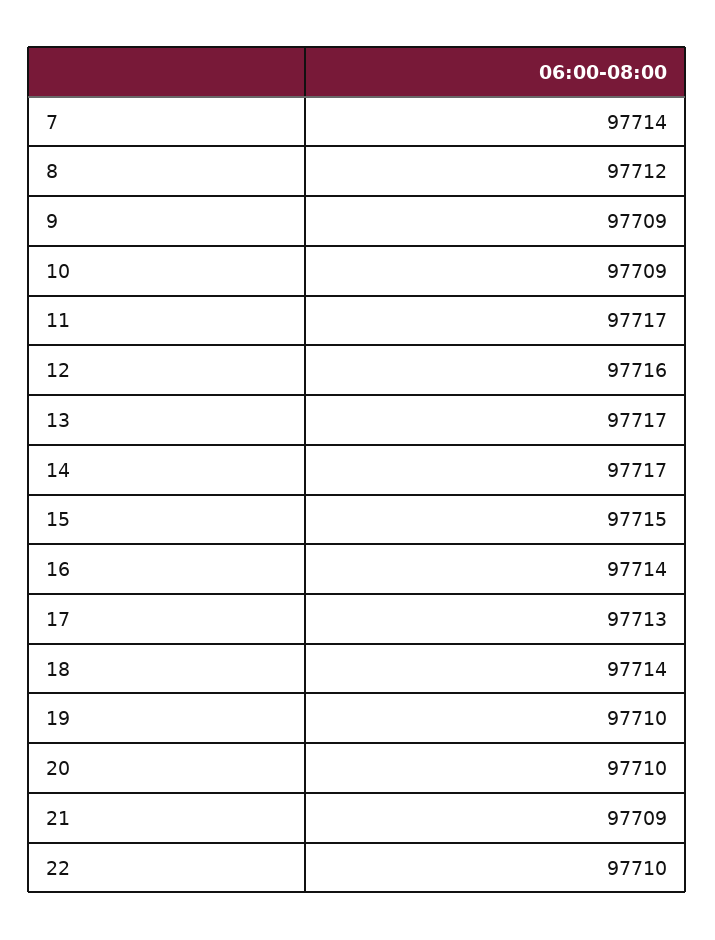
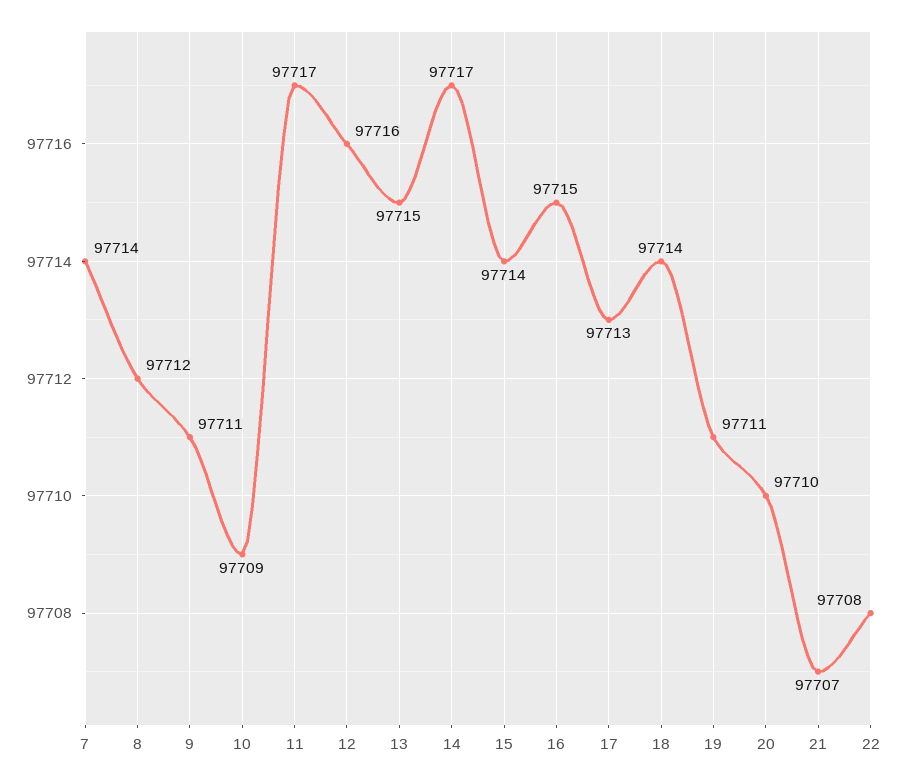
  {
    "7": 97714,
    "8": 97712,
-   "9": 97709,
+   "9": 97711,
    "10": 97709,
    "11": 97717,
    "12": 97716,
-   "13": 97717,
+   "13": 97715,
    "14": 97717,
-   "15": 97715,
+   "15": 97714,
-   "16": 97714,
+   "16": 97715,
    "17": 97713,
    "18": 97714,
-   "19": 97710,
+   "19": 97711,
    "20": 97710,
-   "21": 97709,
+   "21": 97707,
-   "22": 97710
+   "22": 97708
  }

